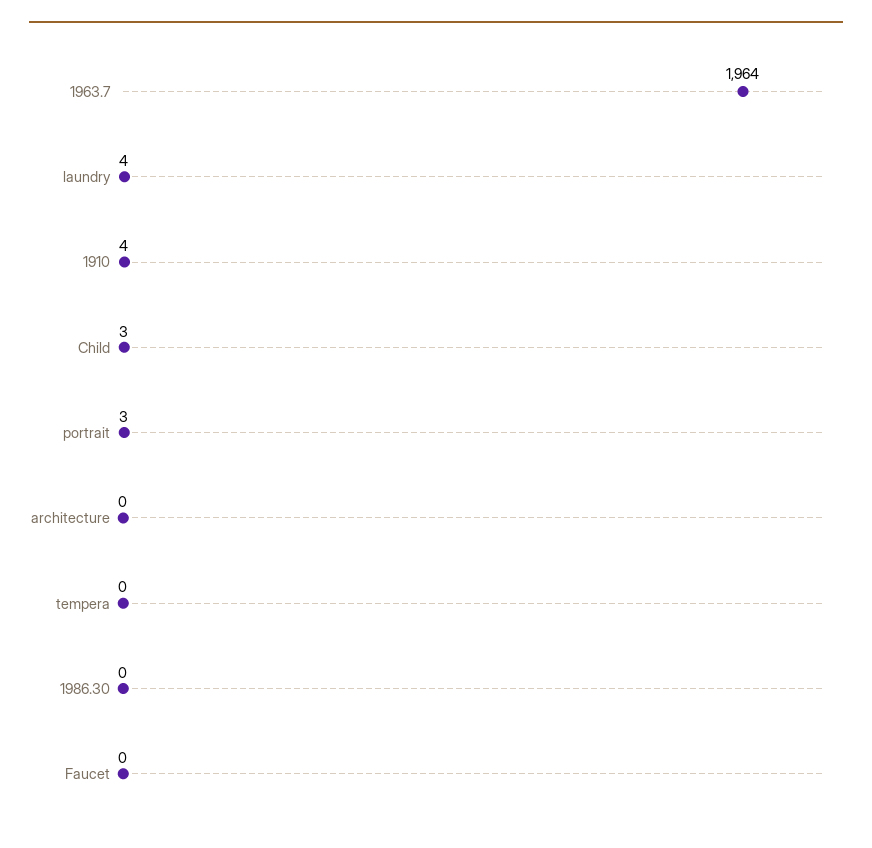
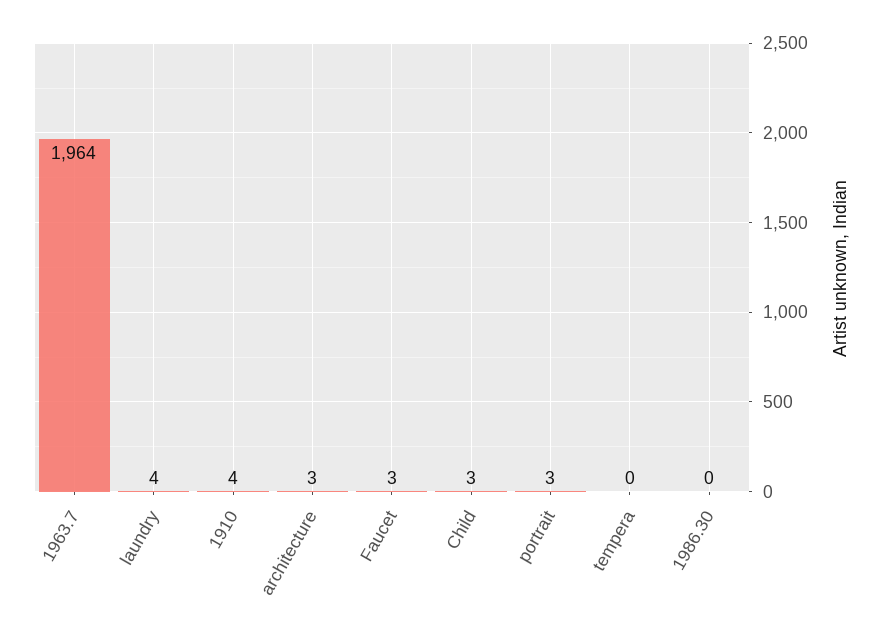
  {
    "1963.7": 1964,
    "laundry": 4,
    "1910": 4,
    "Child": 3,
    "portrait": 3,
-   "architecture": 0,
+   "architecture": 3,
    "tempera": 0,
    "1986.30": 0,
-   "Faucet": 0
+   "Faucet": 3
  }

